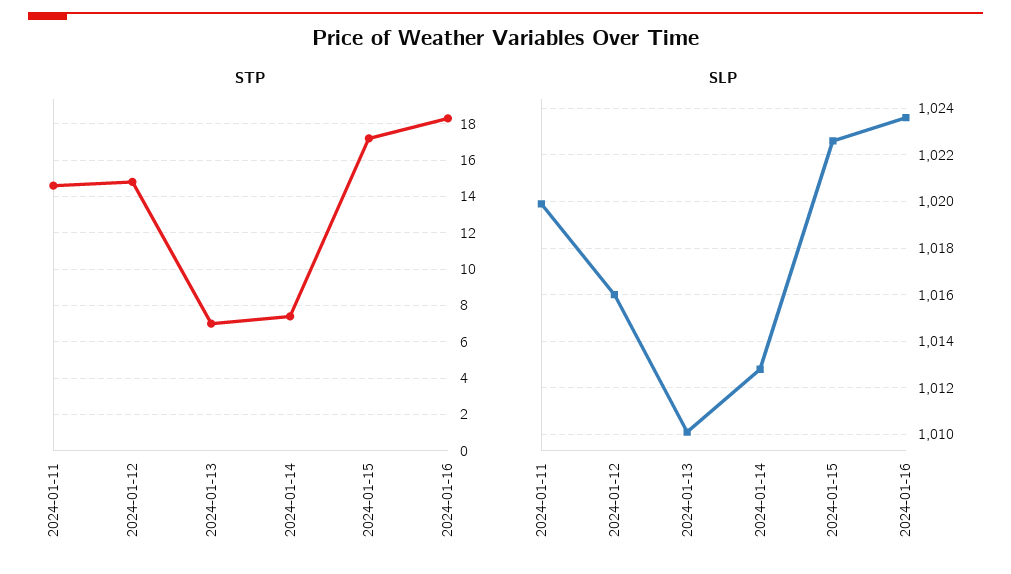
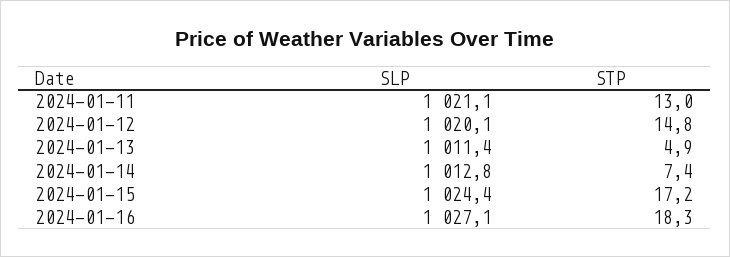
  {
    "STP": {
-     "2024-01-11": 14.5,
+     "2024-01-11": 13,
      "2024-01-12": 14.8,
-     "2024-01-13": 7,
+     "2024-01-13": 4.9,
      "2024-01-14": 7.4,
      "2024-01-15": 17.2,
      "2024-01-16": 18.3
    },
    "SLP": {
-     "2024-01-11": 1020,
+     "2024-01-11": 1021.1,
-     "2024-01-12": 1016,
+     "2024-01-12": 1020.1,
-     "2024-01-13": 1010,
+     "2024-01-13": 1011.4,
      "2024-01-14": 1012.8,
-     "2024-01-15": 1022.5,
+     "2024-01-15": 1024.4,
-     "2024-01-16": 1023.5
+     "2024-01-16": 1027.1
    }
  }

